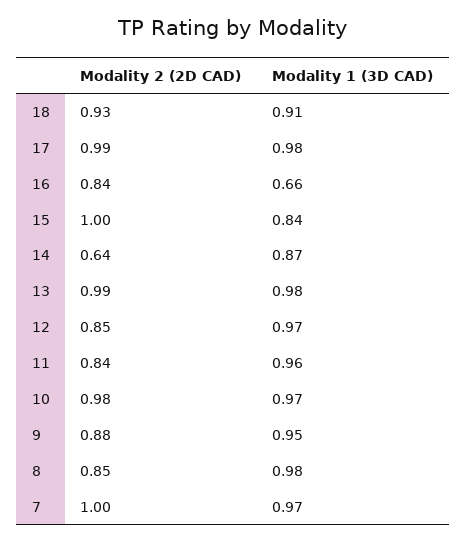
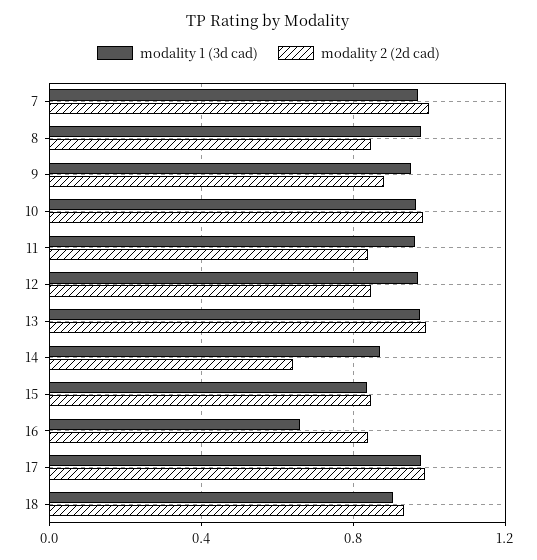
  {
    "Modality 2 (2D CAD)": {
      "18": 0.93,
      "17": 0.99,
      "16": 0.84,
-     "15": 1,
+     "15": 0.85,
      "14": 0.64,
      "13": 0.99,
      "12": 0.85,
      "11": 0.84,
      "10": 0.98,
      "9": 0.88,
      "8": 0.85,
      "7": 1
    },
    "Modality 1 (3D CAD)": {
      "18": 0.91,
      "17": 0.98,
      "16": 0.66,
      "15": 0.84,
      "14": 0.87,
      "13": 0.98,
      "12": 0.97,
      "11": 0.96,
      "10": 0.97,
      "9": 0.95,
      "8": 0.98,
      "7": 0.97
    }
  }

